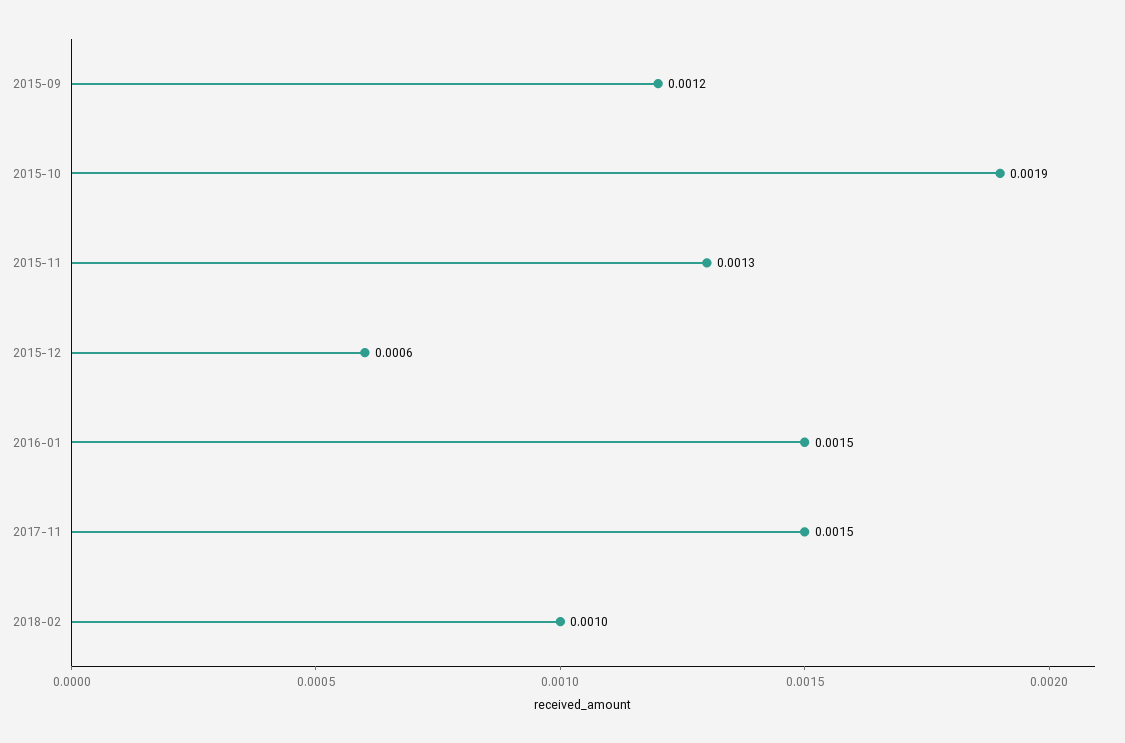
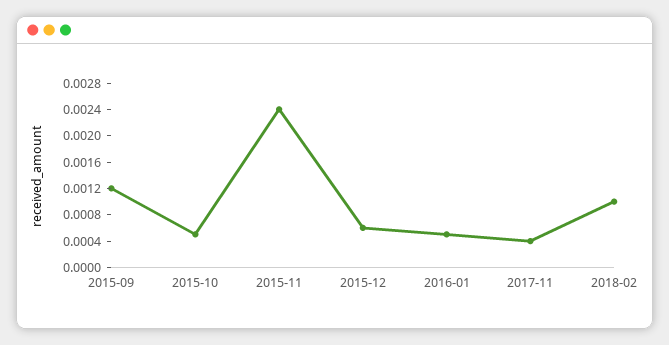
  {
    "2015-09": 0.0012,
-   "2015-10": 0.0019,
+   "2015-10": 0.0004,
-   "2015-11": 0.0013,
+   "2015-11": 0.0024,
    "2015-12": 0.0006,
-   "2016-01": 0.0015,
+   "2016-01": 0.0004,
-   "2017-11": 0.0015,
+   "2017-11": 0.0004,
    "2018-02": 0.001
  }

